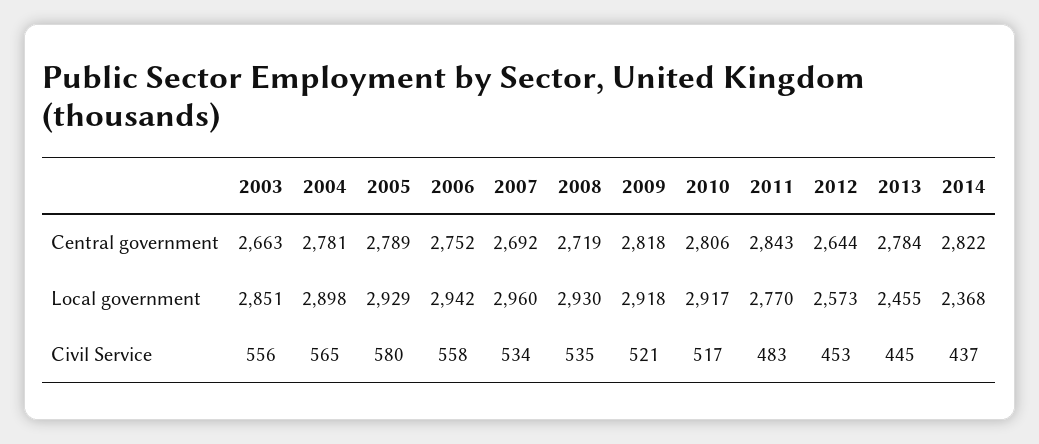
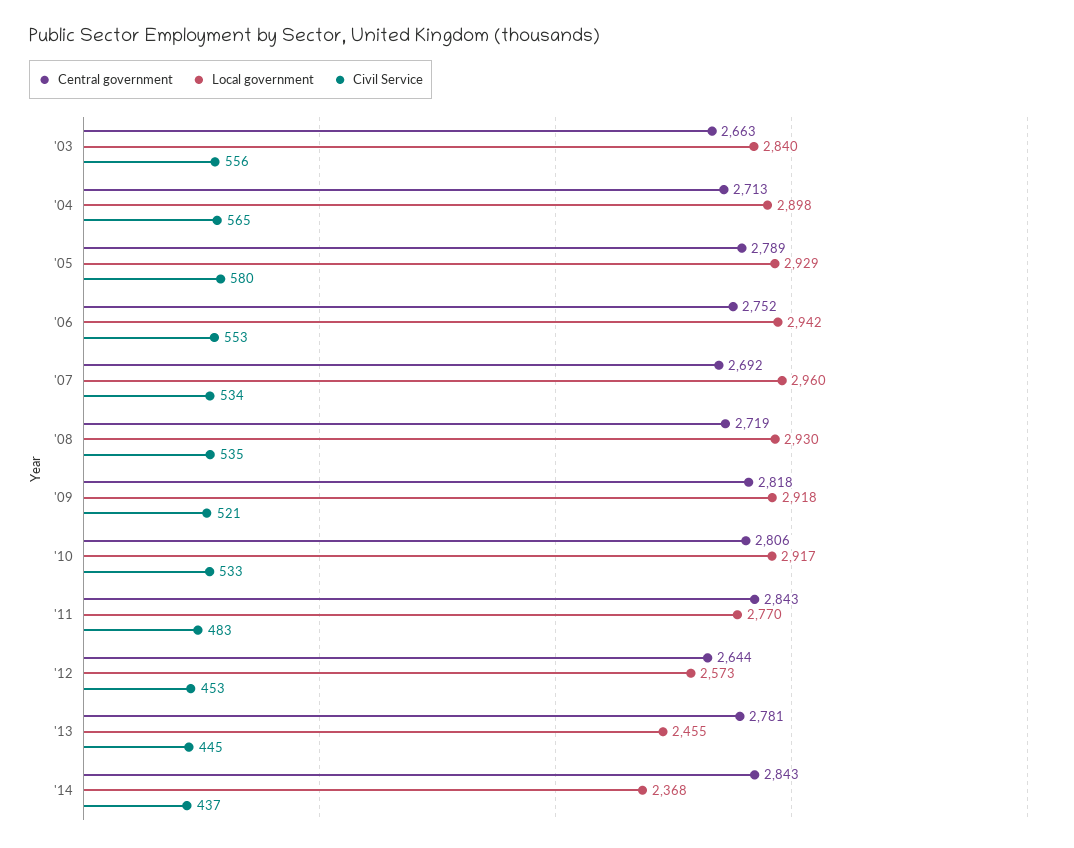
  {
    "Central government": {
      "2003": 2663,
-     "2004": 2781,
+     "2004": 2713,
      "2005": 2789,
      "2006": 2752,
      "2007": 2692,
      "2008": 2719,
      "2009": 2818,
      "2010": 2806,
      "2011": 2843,
      "2012": 2644,
-     "2013": 2784,
+     "2013": 2781,
-     "2014": 2822
+     "2014": 2843
    },
    "Local government": {
-     "2003": 2851,
+     "2003": 2840,
      "2004": 2898,
      "2005": 2929,
      "2006": 2942,
      "2007": 2960,
      "2008": 2930,
      "2009": 2918,
      "2010": 2917,
      "2011": 2770,
      "2012": 2573,
      "2013": 2455,
      "2014": 2368
    },
    "Civil Service": {
      "2003": 556,
      "2004": 565,
      "2005": 580,
-     "2006": 558,
+     "2006": 553,
      "2007": 534,
      "2008": 535,
      "2009": 521,
-     "2010": 517,
+     "2010": 533,
      "2011": 483,
      "2012": 453,
      "2013": 445,
      "2014": 437
    }
  }

